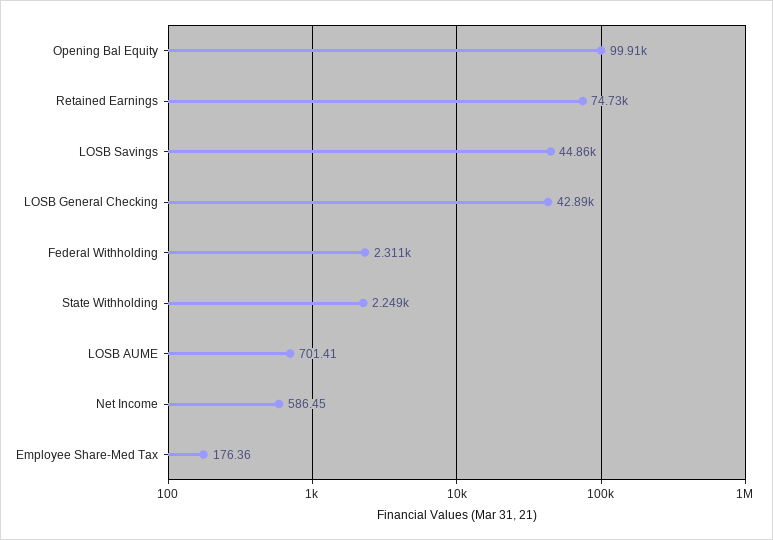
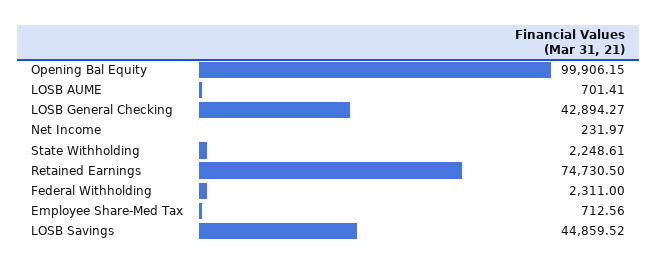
  {
    "Opening Bal Equity": 99906.15,
    "Retained Earnings": 74730.5,
    "LOSB Savings": 44859.52,
    "LOSB General Checking": 42894.27,
    "Federal Withholding": 2311,
    "State Withholding": 2248.61,
    "LOSB AUME": 701.41,
-   "Net Income": 586.45,
+   "Net Income": 231.97,
-   "Employee Share-Med Tax": 176.36
+   "Employee Share-Med Tax": 712.56
  }

